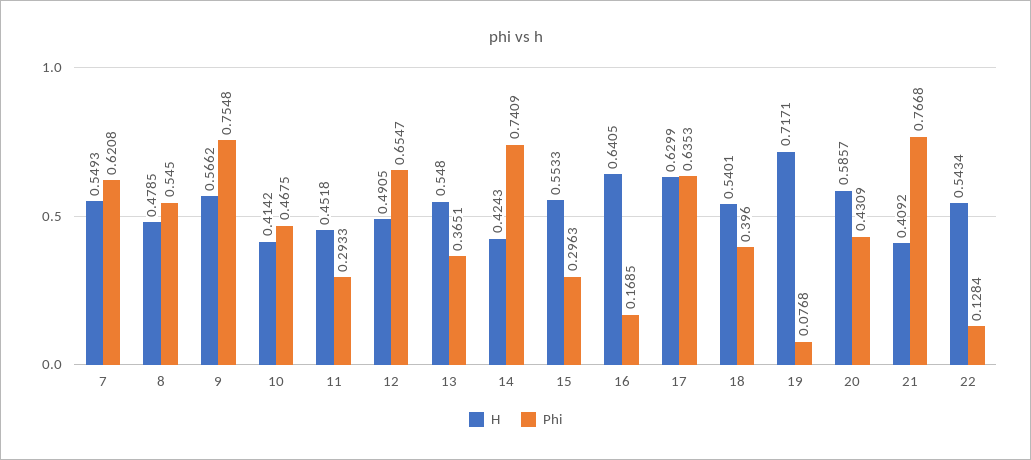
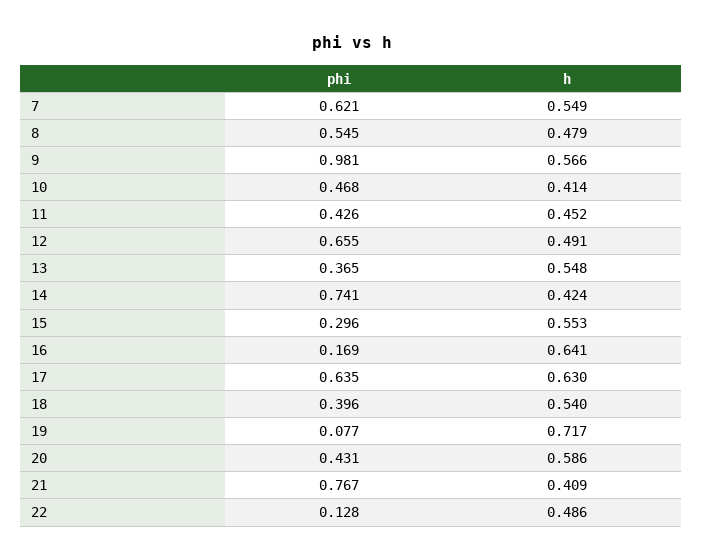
  {
    "H": {
      "7": 0.5493,
      "8": 0.4785,
      "9": 0.5662,
      "10": 0.4142,
      "11": 0.4518,
      "12": 0.4905,
      "13": 0.548,
      "14": 0.4243,
      "15": 0.5533,
      "16": 0.6405,
      "17": 0.6299,
      "18": 0.5401,
      "19": 0.7171,
      "20": 0.5857,
      "21": 0.4092,
-     "22": 0.5434
+     "22": 0.486
    },
    "Phi": {
      "7": 0.6208,
      "8": 0.545,
-     "9": 0.7548,
+     "9": 0.981,
      "10": 0.4675,
-     "11": 0.2933,
+     "11": 0.426,
      "12": 0.6547,
      "13": 0.3651,
      "14": 0.7409,
      "15": 0.2963,
      "16": 0.1685,
      "17": 0.6353,
      "18": 0.396,
      "19": 0.0768,
      "20": 0.4309,
      "21": 0.7668,
      "22": 0.1284
    }
  }

